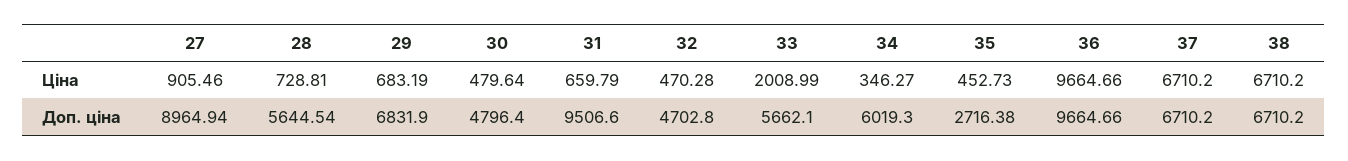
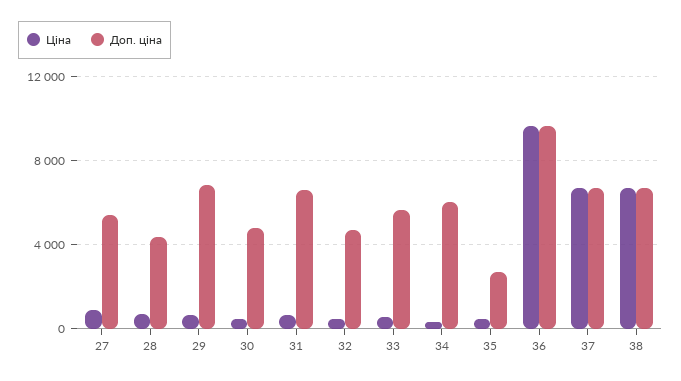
  {
    "Ціна": {
      "27": 905.46,
      "28": 728.81,
      "29": 683.19,
      "30": 479.64,
      "31": 659.79,
      "32": 470.28,
-     "33": 2008.99,
+     "33": 500,
      "34": 346.27,
      "35": 452.73,
      "36": 9664.66,
      "37": 6710.2,
      "38": 6710.2
    },
    "Доп. ціна": {
-     "27": 8964.94,
+     "27": 5500,
-     "28": 5644.54,
+     "28": 4500,
      "29": 6831.9,
      "30": 4796.4,
-     "31": 9506.6,
+     "31": 6500,
      "32": 4702.8,
      "33": 5662.1,
      "34": 6019.3,
      "35": 2716.38,
      "36": 9664.66,
      "37": 6710.2,
      "38": 6710.2
    }
  }

